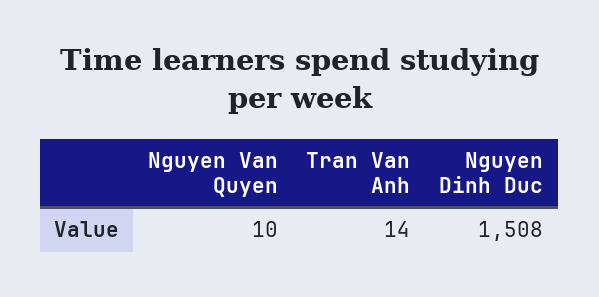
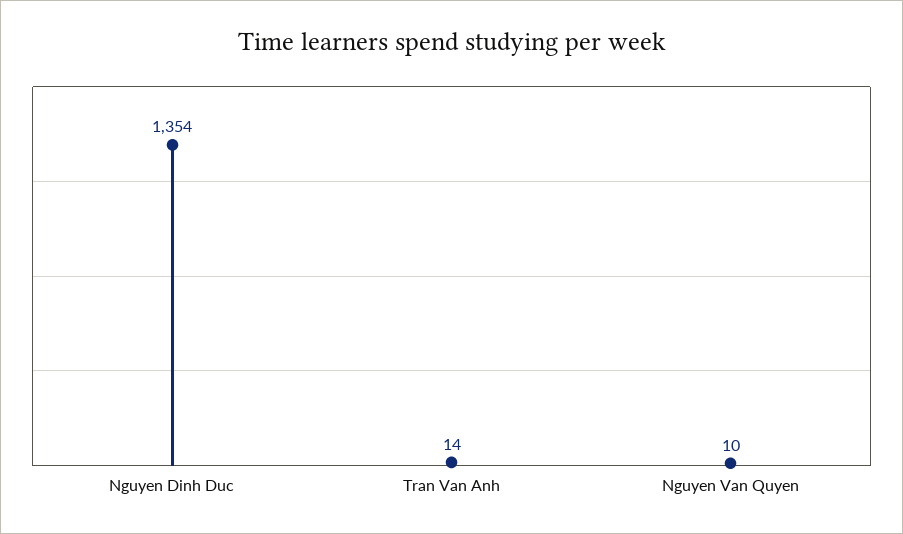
  {
    "Nguyen Van Quyen": 10,
    "Tran Van Anh": 14,
-   "Nguyen Dinh Duc": 1508
+   "Nguyen Dinh Duc": 1354
  }

